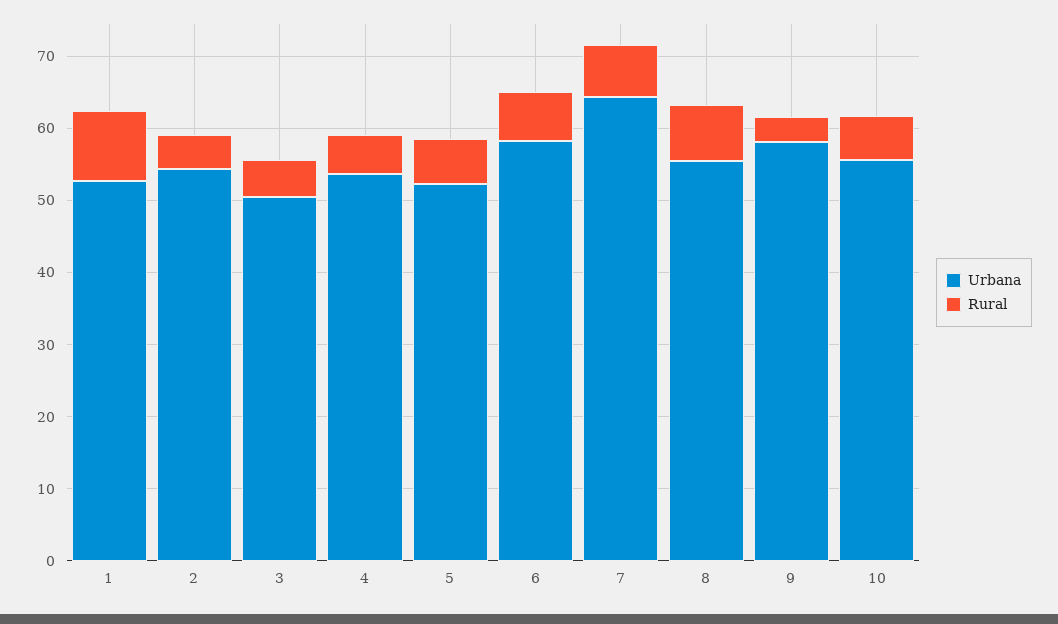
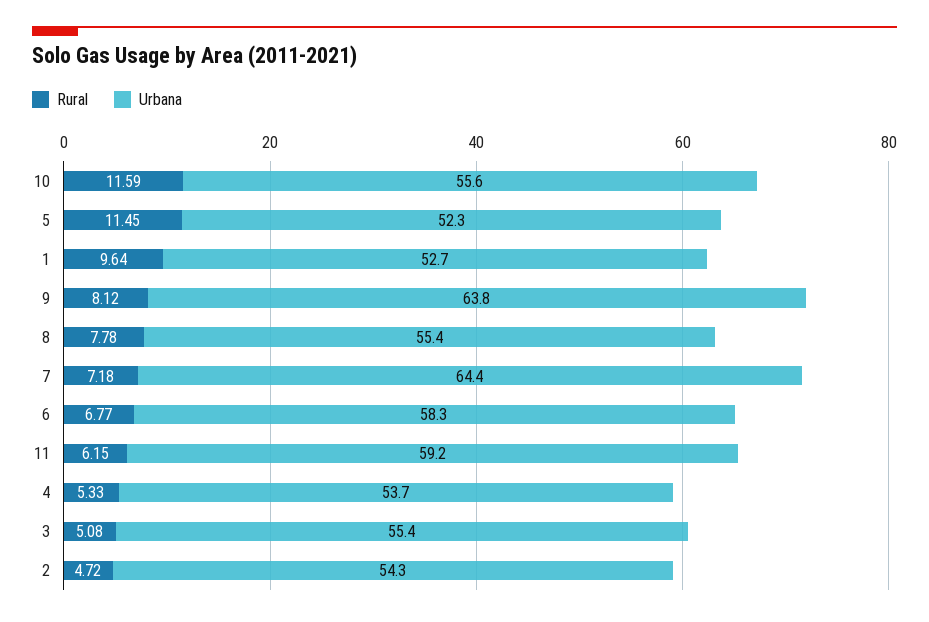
  {
    "Urbana": {
      "1": 52.7,
      "2": 54.3,
-     "3": 50,
+     "3": 55.4,
      "4": 53.7,
      "5": 52.3,
      "6": 58.3,
      "7": 64.4,
      "8": 55.4,
-     "9": 58,
+     "9": 63.8,
-     "10": 55.6
+     "10": 55.6,
+     "11": 59.2
    },
    "Rural": {
      "1": 9.64,
      "2": 4.72,
      "3": 5.08,
      "4": 5.33,
-     "5": 6,
+     "5": 11.45,
      "6": 6.77,
      "7": 7.18,
      "8": 7.78,
-     "9": 4,
+     "9": 8.12,
-     "10": 6
+     "10": 11.59,
+     "11": 6.15
    }
  }

